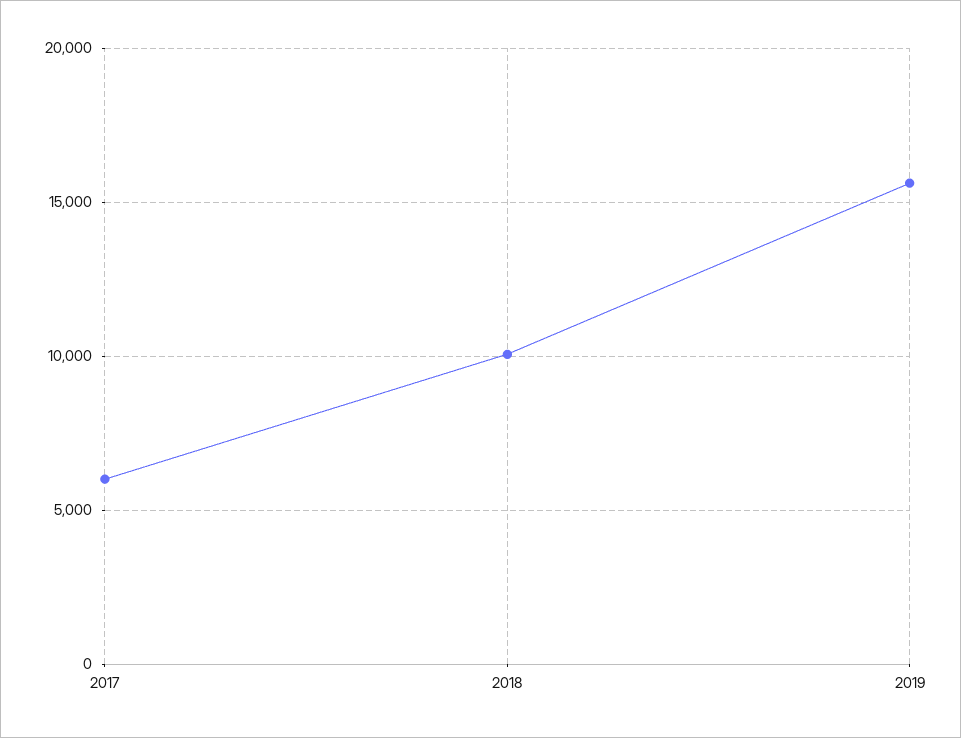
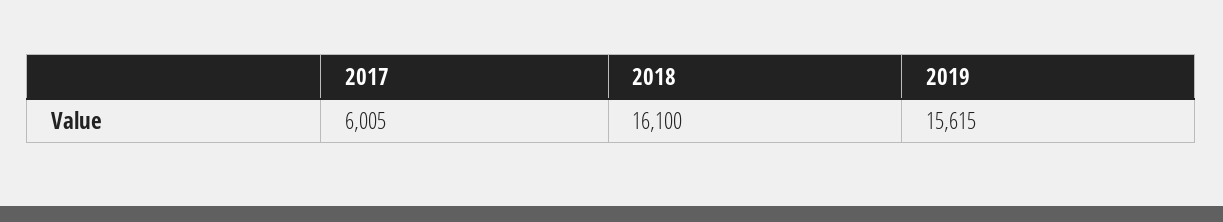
  {
    "2017": 6005,
-   "2018": 10000,
+   "2018": 16100,
    "2019": 15615
  }

